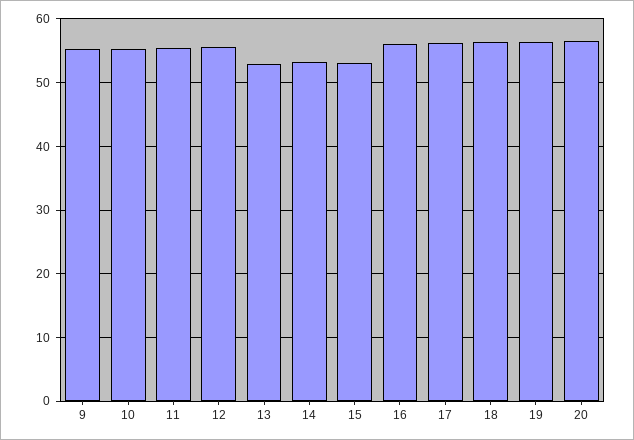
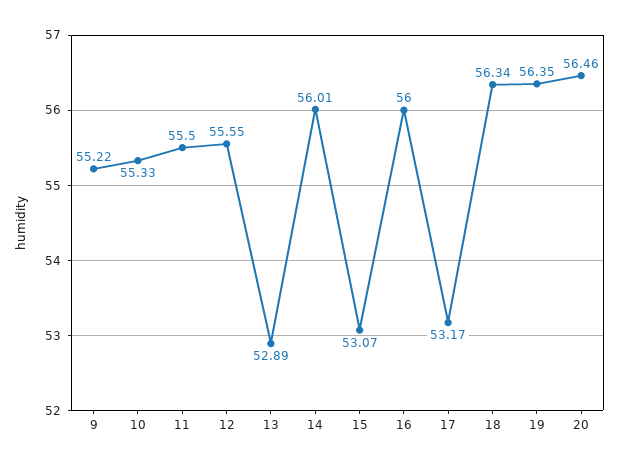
  {
    "9": 55.22,
    "10": 55.33,
    "11": 55.5,
    "12": 55.55,
    "13": 52.89,
-   "14": 53,
+   "14": 56.01,
    "15": 53.07,
    "16": 56,
-   "17": 56,
+   "17": 53.17,
    "18": 56.34,
    "19": 56.35,
    "20": 56.46
  }

